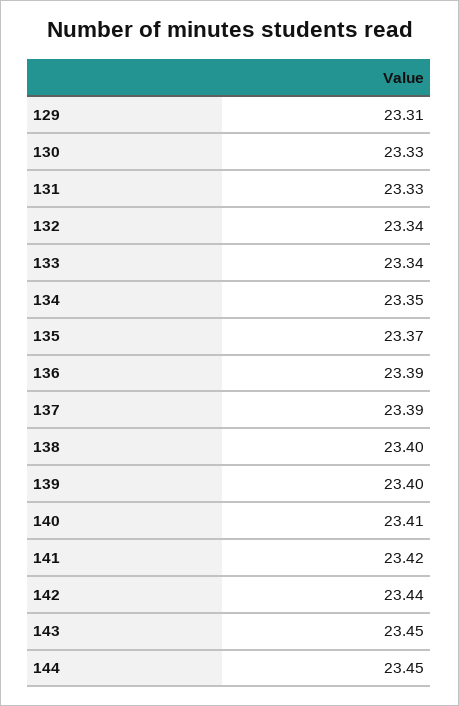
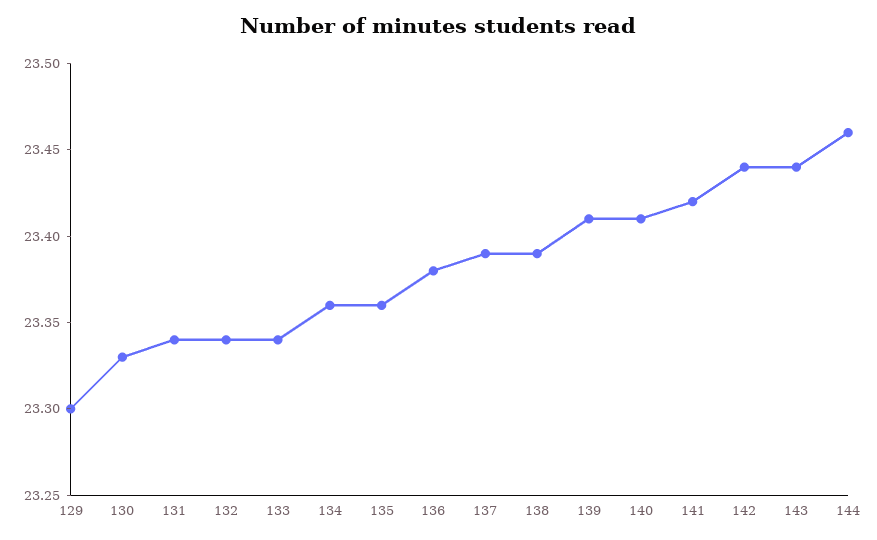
  {
-   "129": 23.31,
+   "129": 23.3,
    "130": 23.33,
-   "131": 23.33,
+   "131": 23.34,
    "132": 23.34,
    "133": 23.34,
-   "134": 23.35,
+   "134": 23.36,
-   "135": 23.37,
+   "135": 23.36,
-   "136": 23.39,
+   "136": 23.38,
    "137": 23.39,
-   "138": 23.4,
+   "138": 23.39,
-   "139": 23.4,
+   "139": 23.41,
    "140": 23.41,
    "141": 23.42,
    "142": 23.44,
-   "143": 23.45,
+   "143": 23.44,
-   "144": 23.45
+   "144": 23.46
  }

